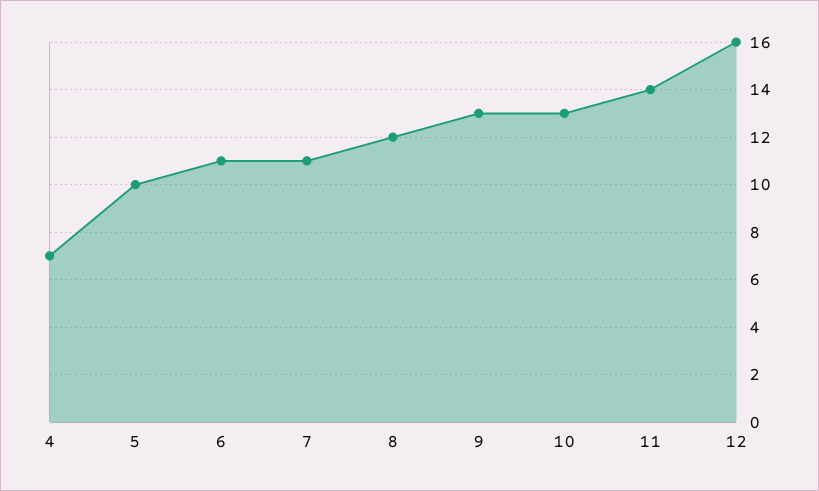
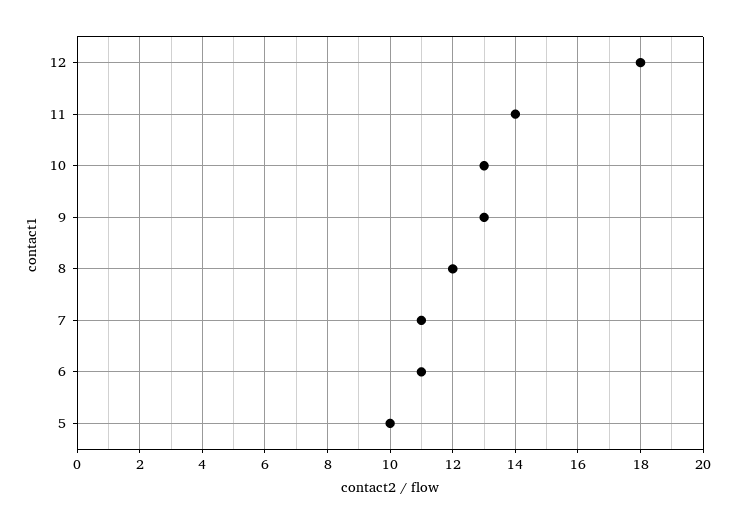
  {
-   "4": 7,
    "5": 10,
    "6": 11,
    "7": 11,
    "8": 12,
    "9": 13,
    "10": 13,
    "11": 14,
-   "12": 16
+   "12": 18
  }

